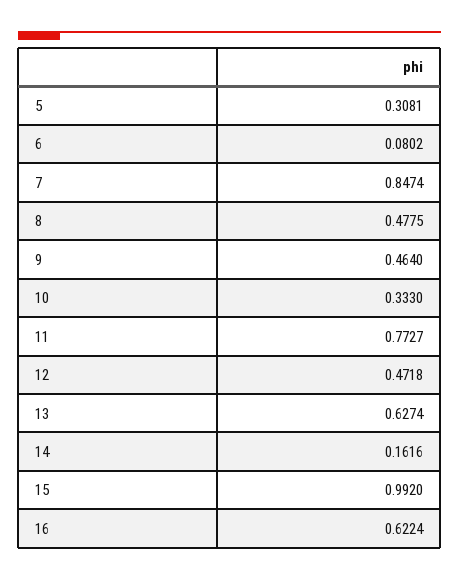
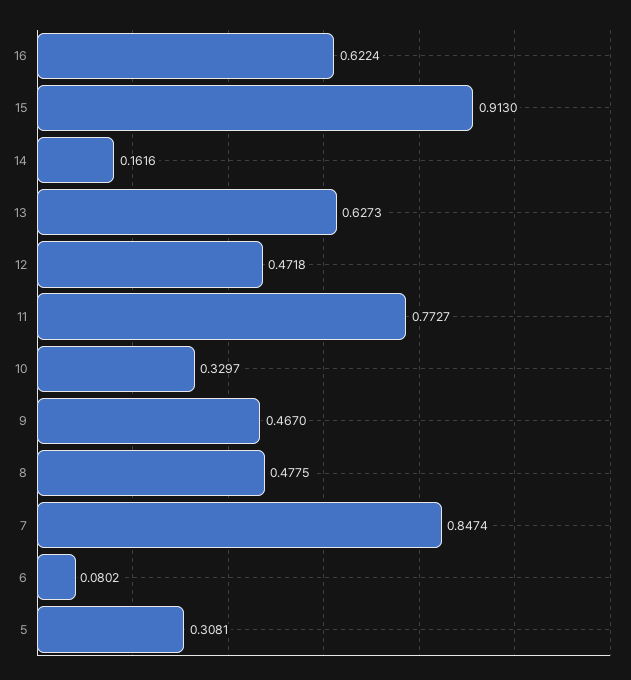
  {
    "5": 0.3081,
    "6": 0.0802,
    "7": 0.8474,
    "8": 0.4775,
-   "9": 0.464,
+   "9": 0.467,
-   "10": 0.333,
+   "10": 0.3297,
    "11": 0.7727,
    "12": 0.4718,
-   "13": 0.6274,
+   "13": 0.6273,
    "14": 0.1616,
-   "15": 0.992,
+   "15": 0.913,
    "16": 0.6224
  }

